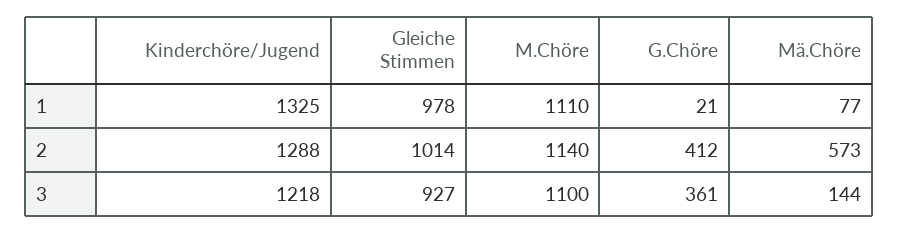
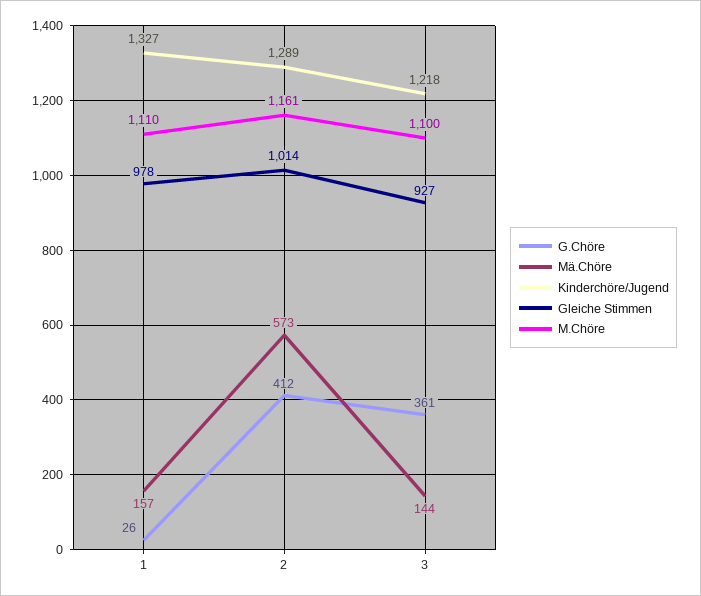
  {
    "Kinderchöre/Jugend": {
-     "1": 1325,
+     "1": 1327,
-     "2": 1288,
+     "2": 1289,
      "3": 1218
    },
    "Gleiche Stimmen": {
      "1": 978,
      "2": 1014,
      "3": 927
    },
    "M.Chöre": {
      "1": 1110,
-     "2": 1140,
+     "2": 1161,
      "3": 1100
    },
    "G.Chöre": {
-     "1": 21,
+     "1": 26,
      "2": 412,
      "3": 361
    },
    "Mä.Chöre": {
-     "1": 77,
+     "1": 157,
      "2": 573,
      "3": 144
    }
  }

